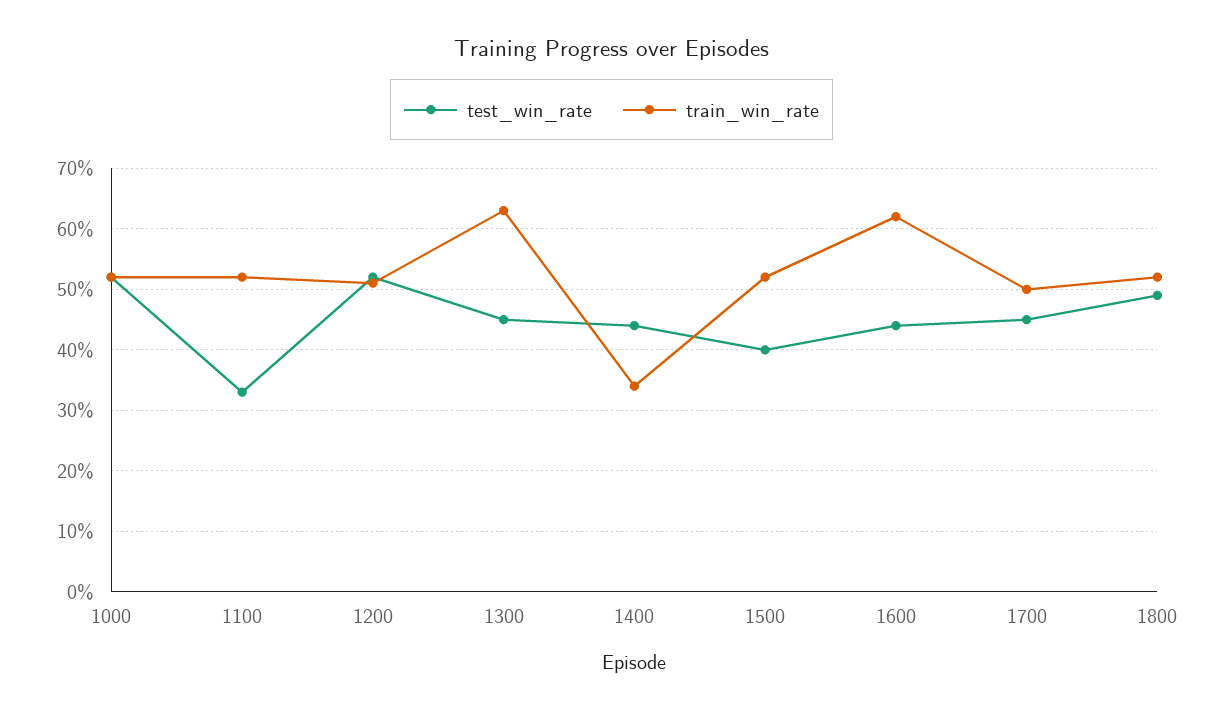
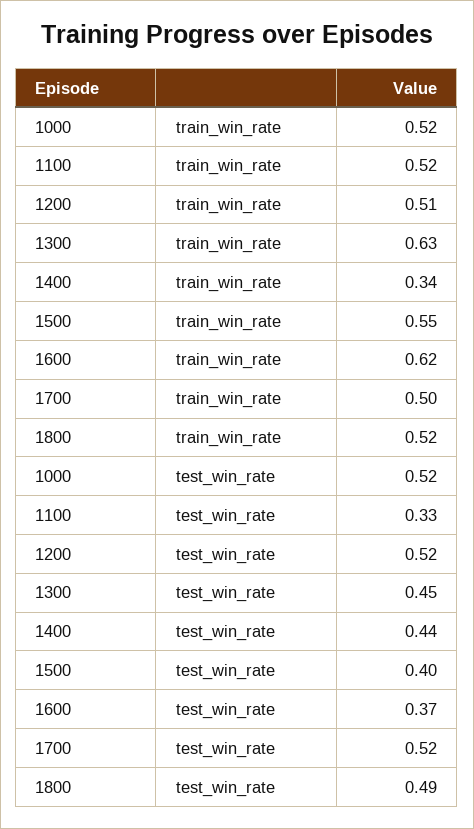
  {
    "test_win_rate": {
      "1000": 0.52,
      "1100": 0.33,
      "1200": 0.52,
      "1300": 0.45,
      "1400": 0.44,
      "1500": 0.4,
-     "1600": 0.44,
+     "1600": 0.37,
-     "1700": 0.45,
+     "1700": 0.52,
      "1800": 0.49
    },
    "train_win_rate": {
      "1000": 0.52,
      "1100": 0.52,
      "1200": 0.51,
      "1300": 0.63,
      "1400": 0.34,
-     "1500": 0.52,
+     "1500": 0.55,
      "1600": 0.62,
      "1700": 0.5,
      "1800": 0.52
    }
  }

